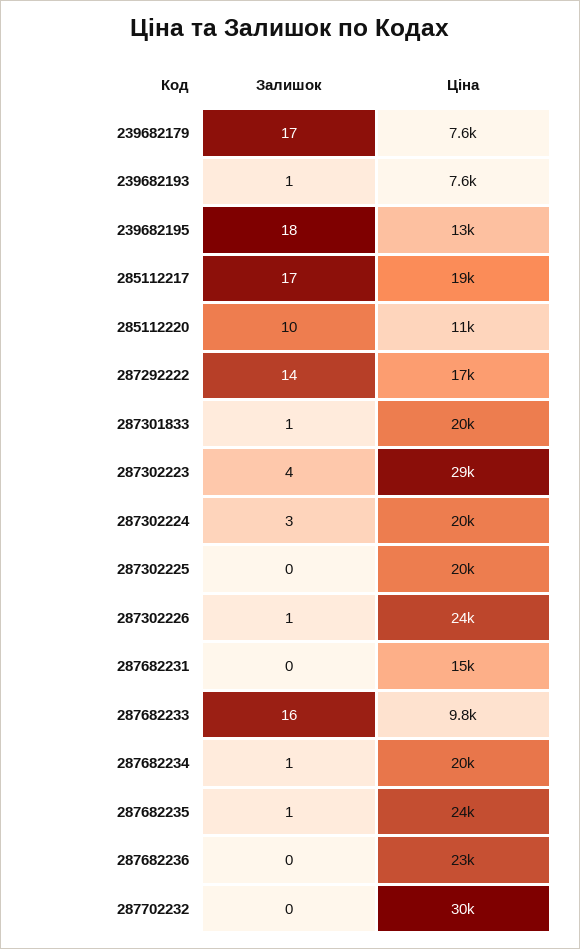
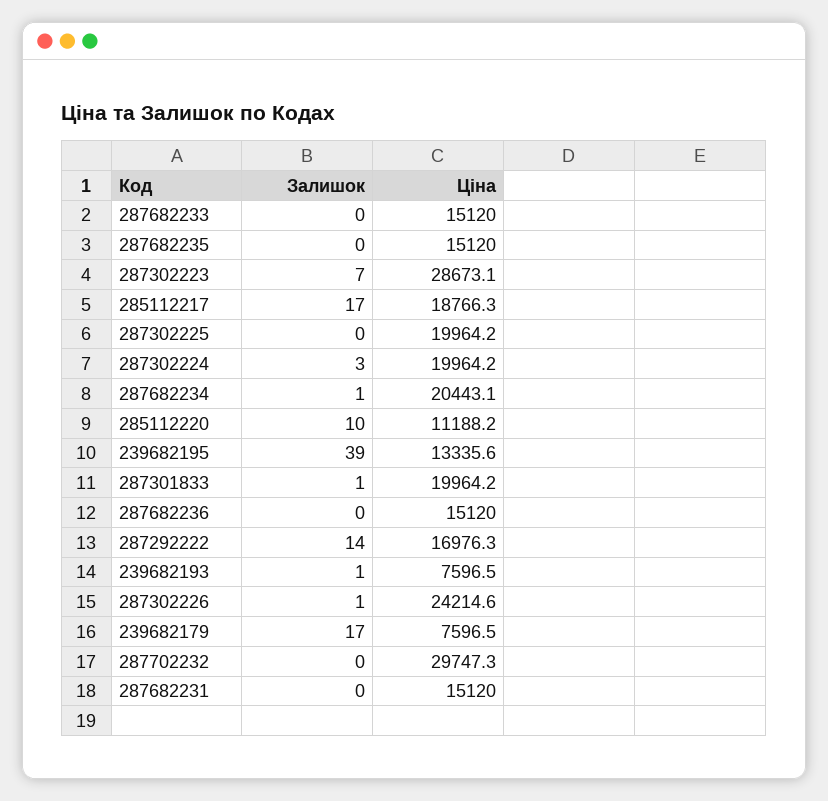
  {
    "Залишок": {
      "239682179": 17,
      "239682193": 1,
-     "239682195": 18,
+     "239682195": 39,
      "285112217": 17,
      "285112220": 10,
      "287292222": 14,
      "287301833": 1,
-     "287302223": 4,
+     "287302223": 7,
      "287302224": 3,
      "287302225": 0,
      "287302226": 1,
      "287682231": 0,
-     "287682233": 16,
+     "287682233": 0,
      "287682234": 1,
-     "287682235": 1,
+     "287682235": 0,
      "287682236": 0,
      "287702232": 0
    },
    "Ціна": {
      "239682179": 7596.5,
      "239682193": 7596.5,
      "239682195": 13335.6,
      "285112217": 18766.3,
      "285112220": 11188.2,
      "287292222": 16976.3,
      "287301833": 19964.2,
      "287302223": 28673.1,
      "287302224": 19964.2,
      "287302225": 19964.2,
      "287302226": 24214.6,
      "287682231": 15120,
-     "287682233": 9800,
+     "287682233": 15120,
      "287682234": 20443.1,
-     "287682235": 24000,
+     "287682235": 15120,
-     "287682236": 23000,
+     "287682236": 15120,
      "287702232": 29747.3
    }
  }

